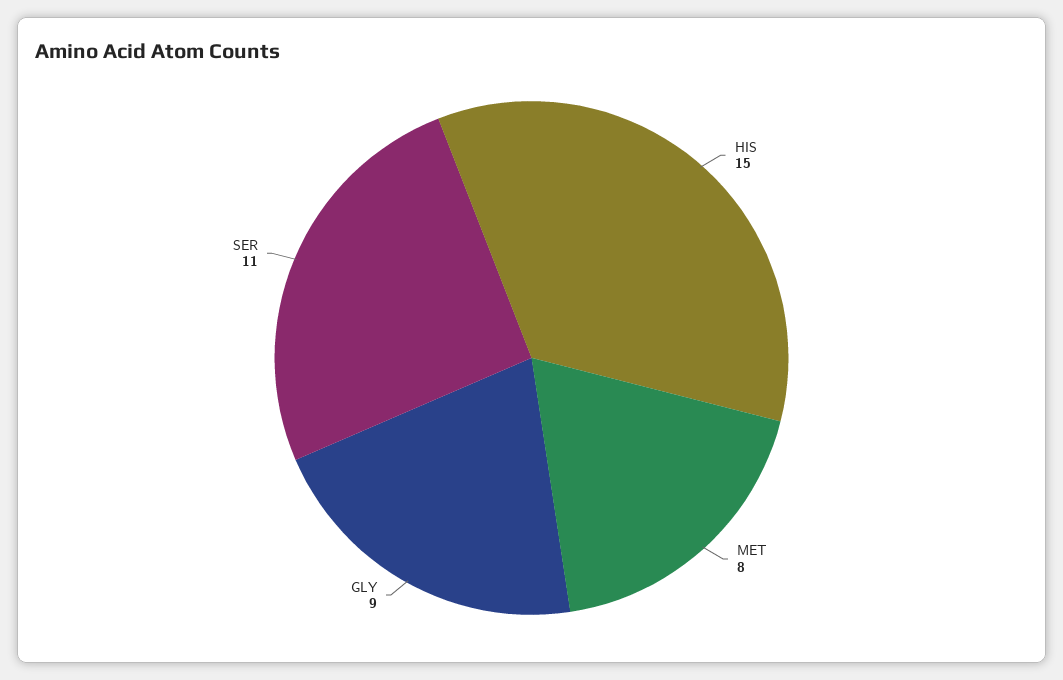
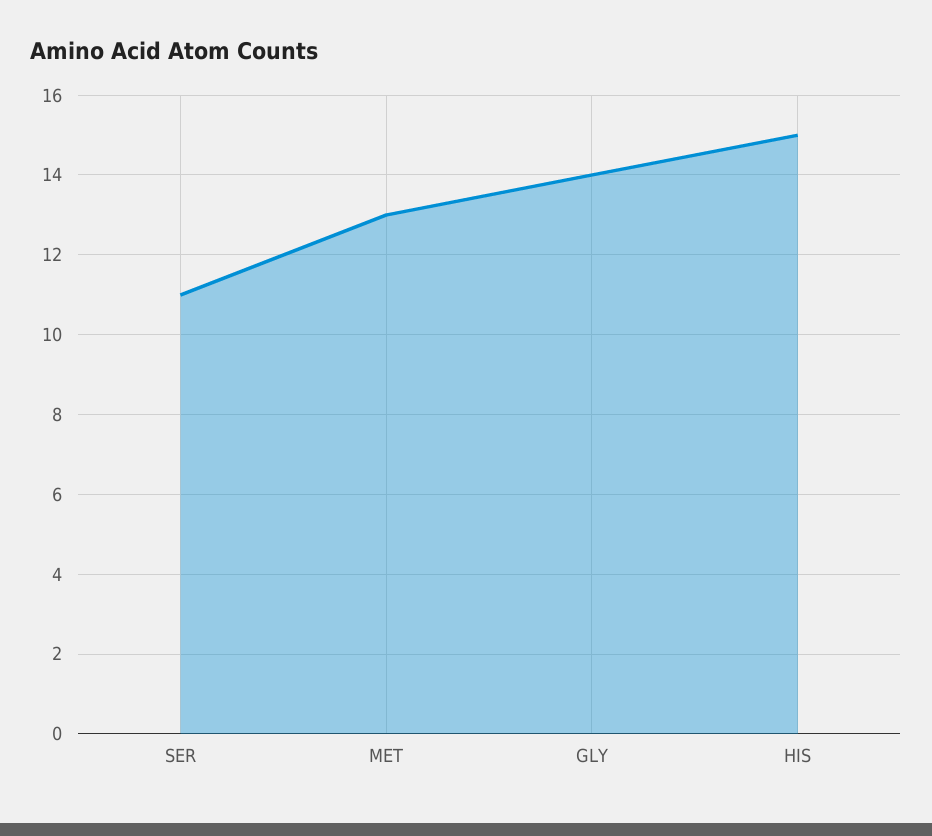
  {
    "HIS": 15,
-   "MET": 8,
+   "MET": 13,
-   "GLY": 9,
+   "GLY": 14,
    "SER": 11
  }

